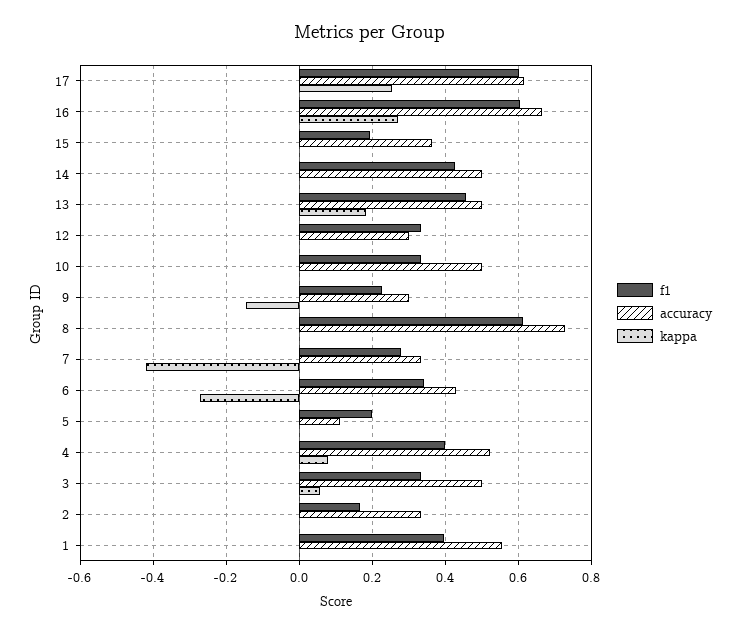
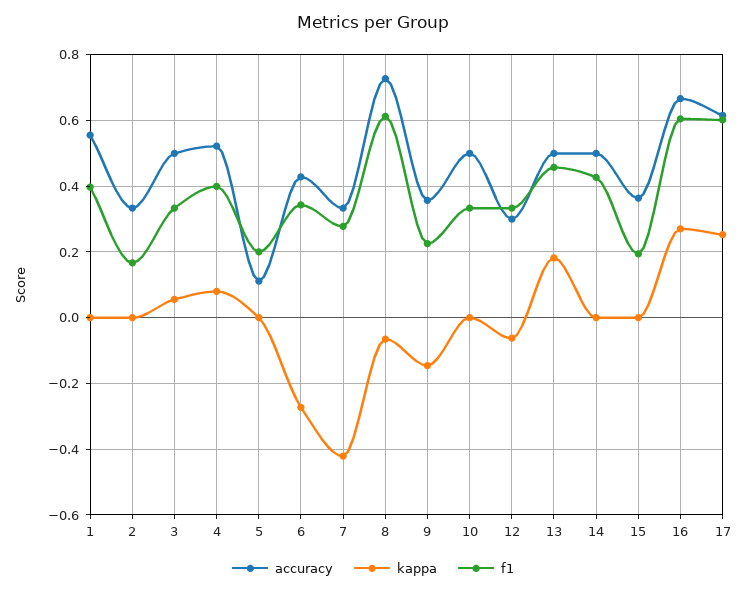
  {
    "f1": {
      "17": 0.6,
      "16": 0.6,
      "15": 0.2,
      "14": 0.42,
      "13": 0.46,
      "12": 0.34,
      "10": 0.34,
      "9": 0.22,
      "8": 0.62,
      "7": 0.28,
      "6": 0.34,
      "5": 0.2,
      "4": 0.4,
      "3": 0.34,
      "2": 0.16,
      "1": 0.4
    },
    "accuracy": {
      "17": 0.62,
      "16": 0.66,
      "15": 0.36,
      "14": 0.5,
      "13": 0.5,
      "12": 0.3,
      "10": 0.5,
-     "9": 0.3,
+     "9": 0.36,
      "8": 0.72,
      "7": 0.34,
      "6": 0.42,
      "5": 0.12,
      "4": 0.52,
      "3": 0.5,
      "2": 0.34,
      "1": 0.56
    },
    "kappa": {
      "17": 0.26,
      "16": 0.28,
      "15": 0,
      "14": 0,
      "13": 0.18,
-     "12": 0,
+     "12": -0.06,
      "10": 0,
      "9": -0.14,
-     "8": 0,
+     "8": -0.06,
      "7": -0.42,
      "6": -0.28,
      "5": 0,
      "4": 0.08,
      "3": 0.06,
      "2": 0,
      "1": 0
    }
  }

